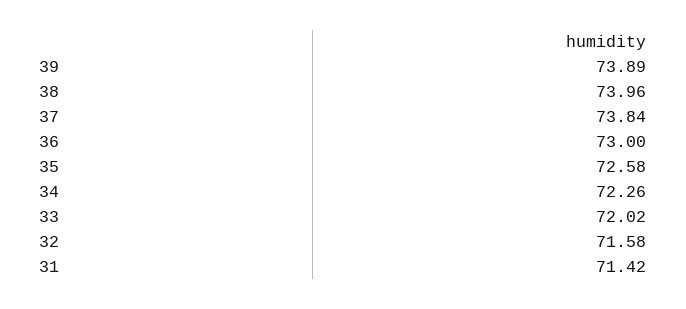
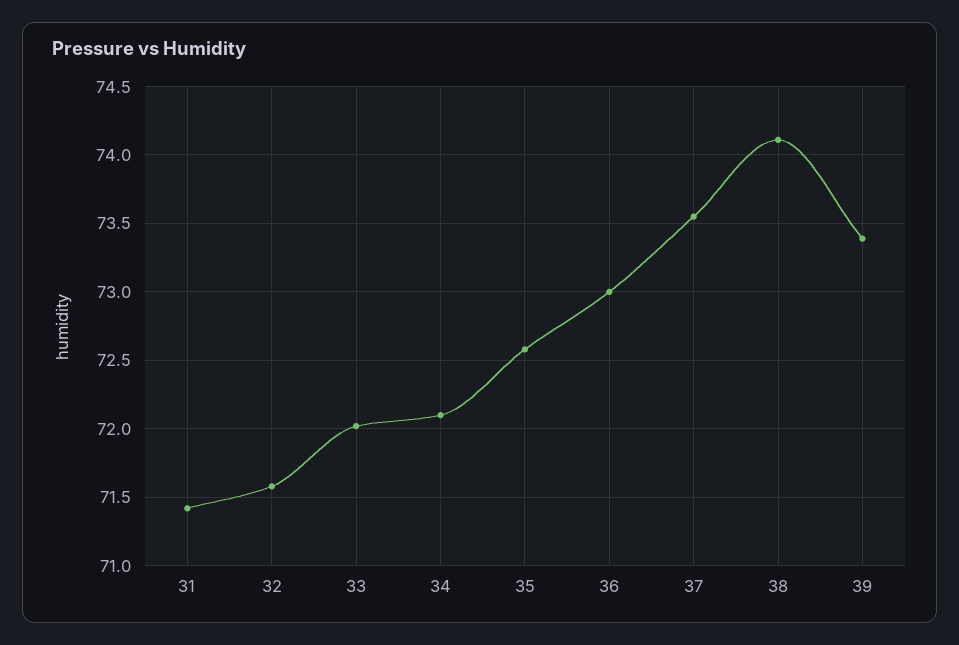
  {
-   "39": 73.89,
+   "39": 73.4,
-   "38": 73.96,
+   "38": 74.1,
-   "37": 73.84,
+   "37": 73.55,
    "36": 73,
    "35": 72.58,
-   "34": 72.26,
+   "34": 72.1,
    "33": 72.02,
    "32": 71.58,
    "31": 71.42
  }

